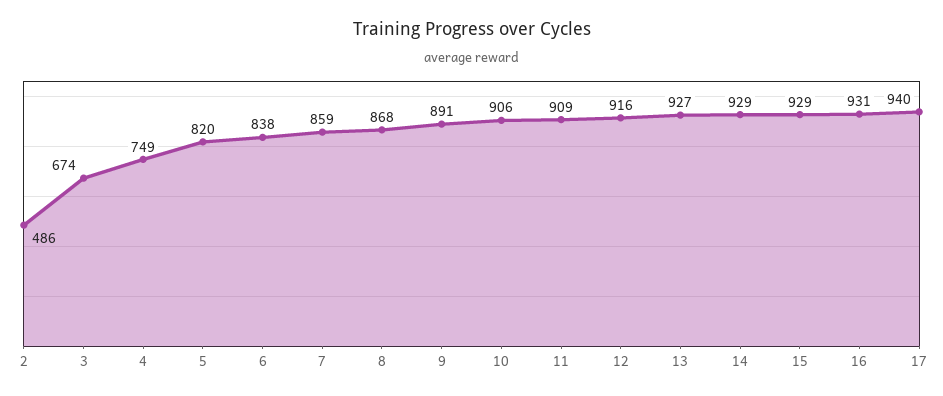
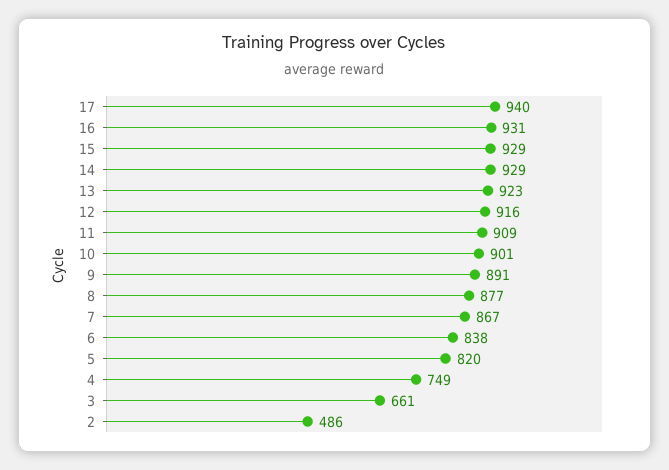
  {
    "2": 486,
-   "3": 674,
+   "3": 661,
    "4": 749,
    "5": 820,
    "6": 838,
-   "7": 859,
+   "7": 867,
-   "8": 868,
+   "8": 877,
    "9": 891,
-   "10": 906,
+   "10": 901,
    "11": 909,
    "12": 916,
-   "13": 927,
+   "13": 923,
    "14": 929,
    "15": 929,
    "16": 931,
    "17": 940
  }

